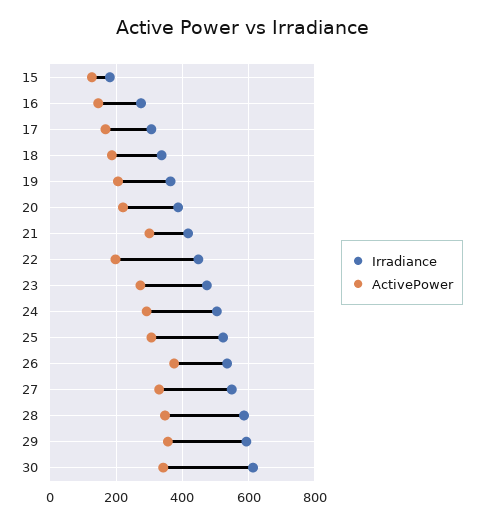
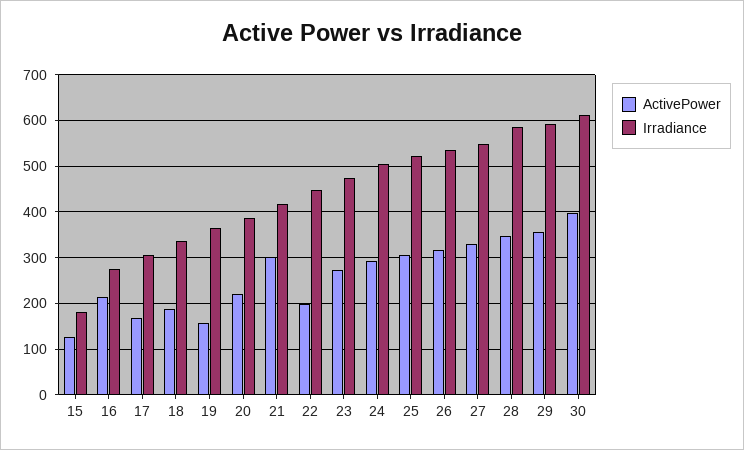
  {
    "Irradiance": {
      "15": 180,
      "16": 280,
      "17": 300,
      "18": 340,
      "19": 360,
      "20": 380,
      "21": 420,
      "22": 440,
      "23": 480,
      "24": 500,
      "25": 520,
      "26": 540,
      "27": 540,
      "28": 580,
      "29": 600,
      "30": 620
    },
    "ActivePower": {
      "15": 120,
-     "16": 140,
+     "16": 220,
      "17": 160,
      "18": 180,
-     "19": 200,
+     "19": 160,
      "20": 220,
      "21": 300,
      "22": 200,
      "23": 280,
      "24": 300,
      "25": 300,
-     "26": 380,
+     "26": 320,
      "27": 320,
      "28": 340,
      "29": 360,
-     "30": 340
+     "30": 400
    }
  }

